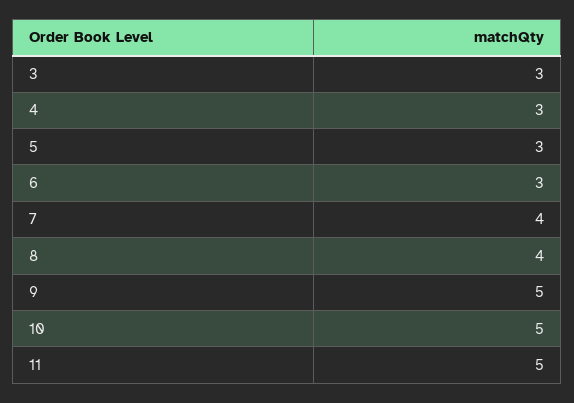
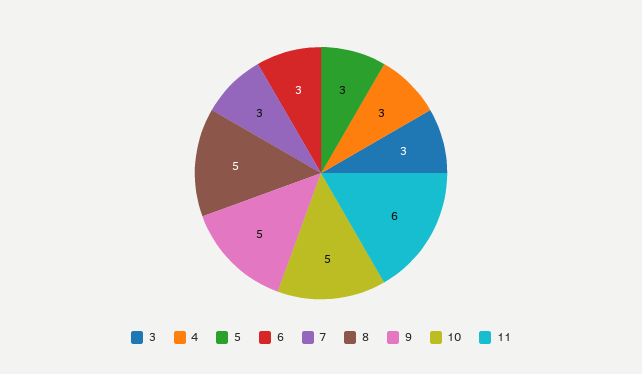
  {
    "3": 3,
    "4": 3,
    "5": 3,
    "6": 3,
-   "7": 4,
+   "7": 3,
-   "8": 4,
+   "8": 5,
    "9": 5,
    "10": 5,
-   "11": 5
+   "11": 6
  }

